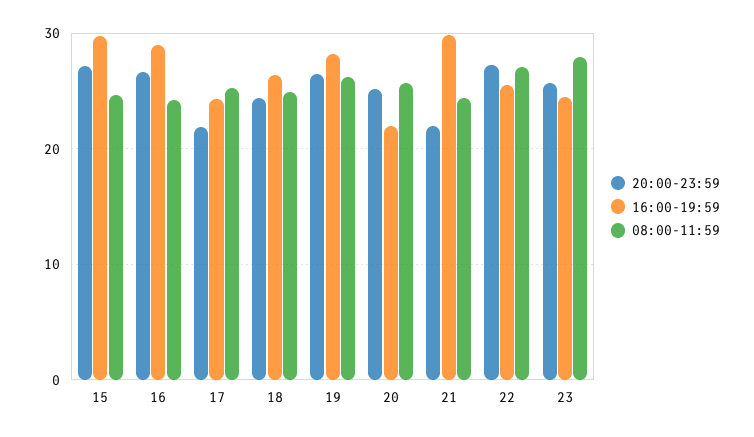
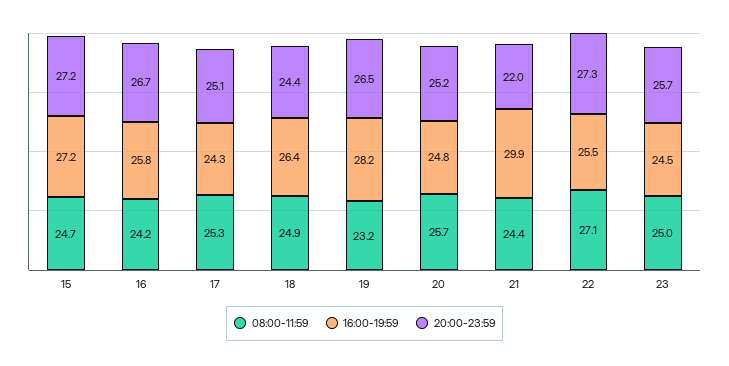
  {
    "20:00-23:59": {
      "15": 27.2,
      "16": 26.7,
-     "17": 22,
+     "17": 25.1,
      "18": 24.4,
      "19": 26.5,
      "20": 25.2,
      "21": 22,
      "22": 27.3,
      "23": 25.7
    },
    "16:00-19:59": {
-     "15": 30,
+     "15": 27.2,
-     "16": 29,
+     "16": 25.8,
      "17": 24.3,
      "18": 26.4,
      "19": 28.2,
-     "20": 22,
+     "20": 24.8,
      "21": 29.9,
      "22": 25.5,
      "23": 24.5
    },
    "08:00-11:59": {
      "15": 24.7,
      "16": 24.2,
      "17": 25.3,
      "18": 24.9,
-     "19": 26,
+     "19": 23.2,
      "20": 25.7,
      "21": 24.4,
      "22": 27.1,
-     "23": 28
+     "23": 25
    }
  }

